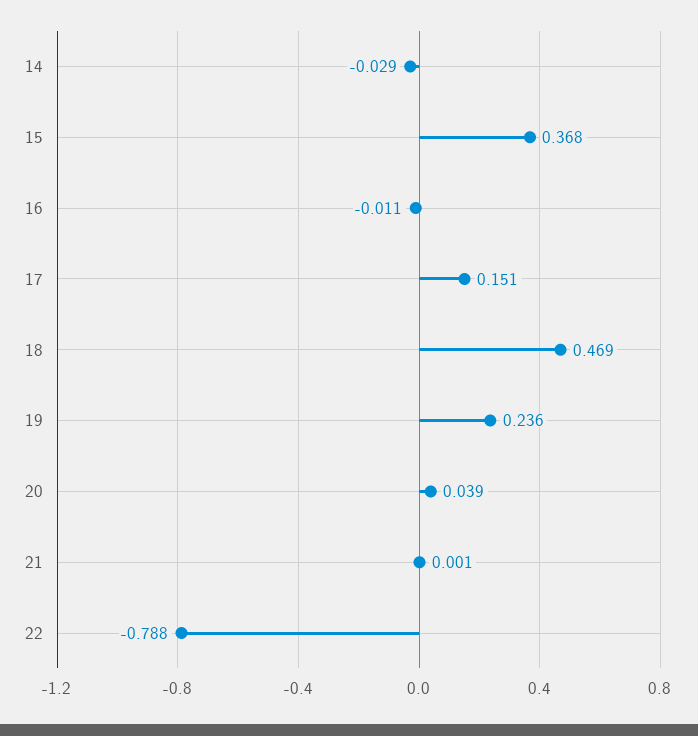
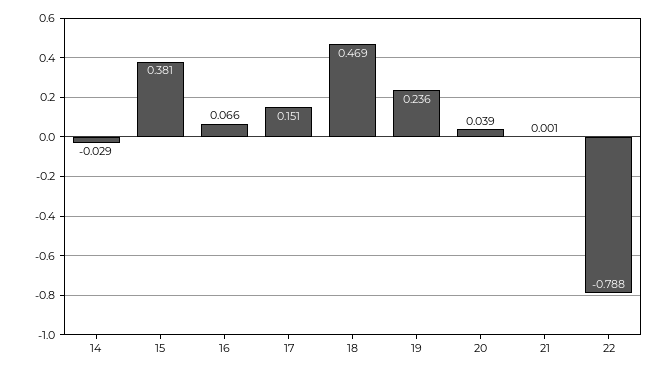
  {
    "14": -0.029,
-   "15": 0.368,
+   "15": 0.381,
-   "16": -0.011,
+   "16": 0.066,
    "17": 0.151,
    "18": 0.469,
    "19": 0.236,
    "20": 0.039,
    "21": 0.001,
    "22": -0.788
  }

